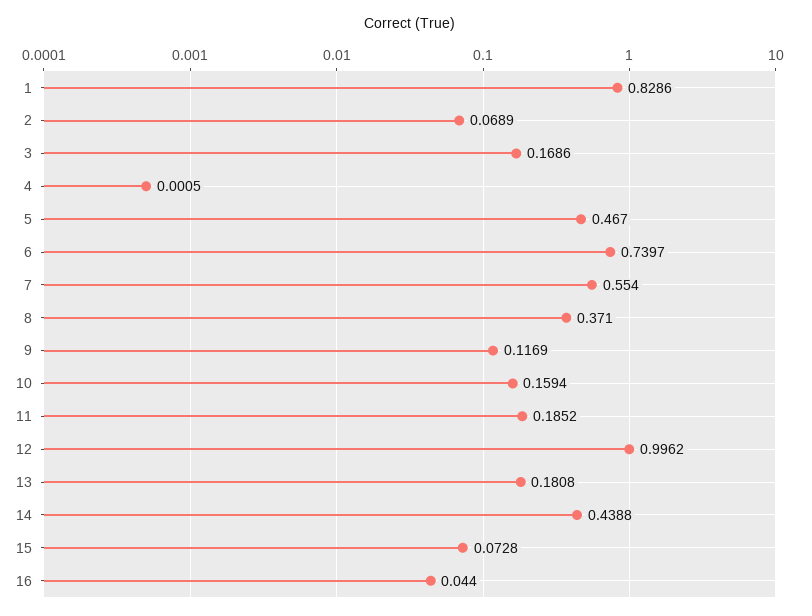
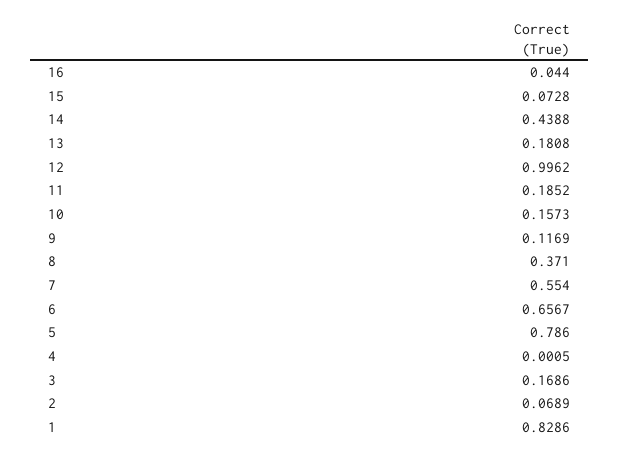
  {
    "1": 0.8286,
    "2": 0.0689,
    "3": 0.1686,
    "4": 0.0005,
-   "5": 0.467,
+   "5": 0.786,
-   "6": 0.7397,
+   "6": 0.6567,
    "7": 0.554,
    "8": 0.371,
    "9": 0.1169,
-   "10": 0.1594,
+   "10": 0.1573,
    "11": 0.1852,
    "12": 0.9962,
    "13": 0.1808,
    "14": 0.4388,
    "15": 0.0728,
    "16": 0.044
  }

